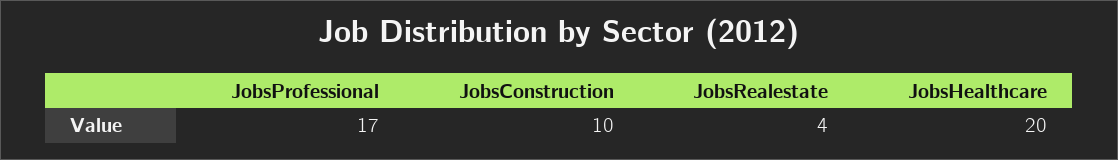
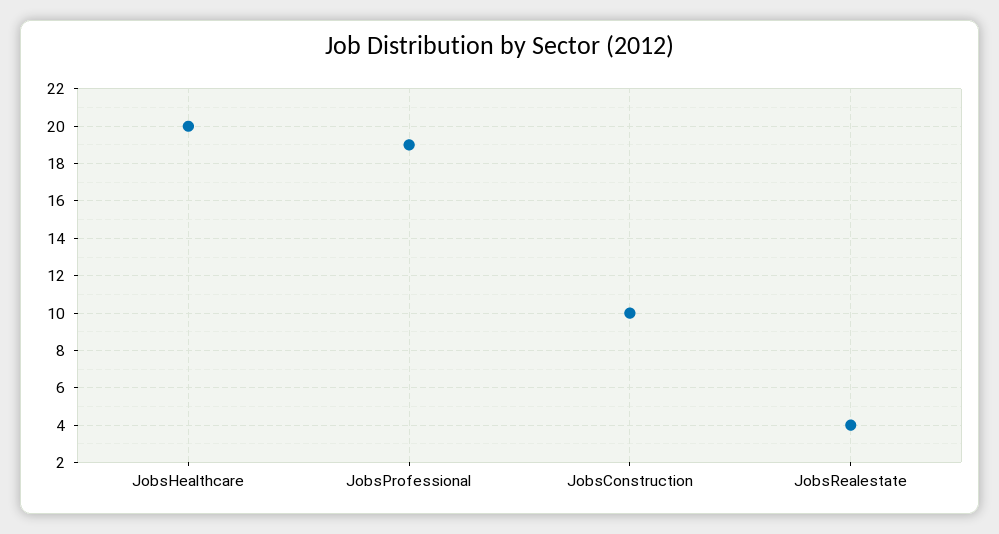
  {
-   "JobsProfessional": 17,
+   "JobsProfessional": 19,
    "JobsConstruction": 10,
    "JobsRealestate": 4,
    "JobsHealthcare": 20
  }

